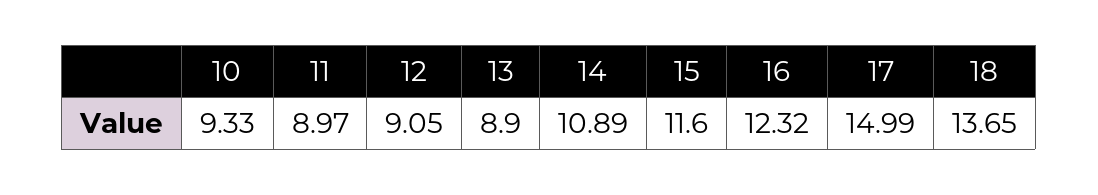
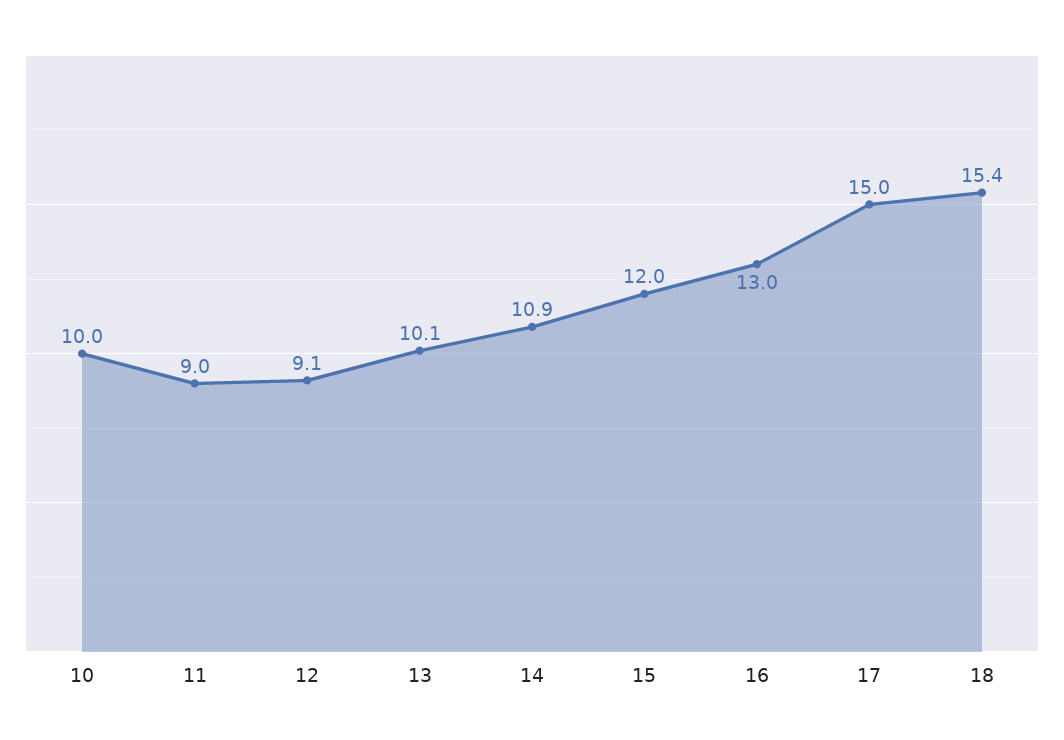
  {
-   "10": 9.33,
+   "10": 10,
    "11": 8.97,
    "12": 9.05,
-   "13": 8.9,
+   "13": 10.1,
    "14": 10.89,
-   "15": 11.6,
+   "15": 12,
-   "16": 12.32,
+   "16": 13,
    "17": 14.99,
-   "18": 13.65
+   "18": 15.4
  }

